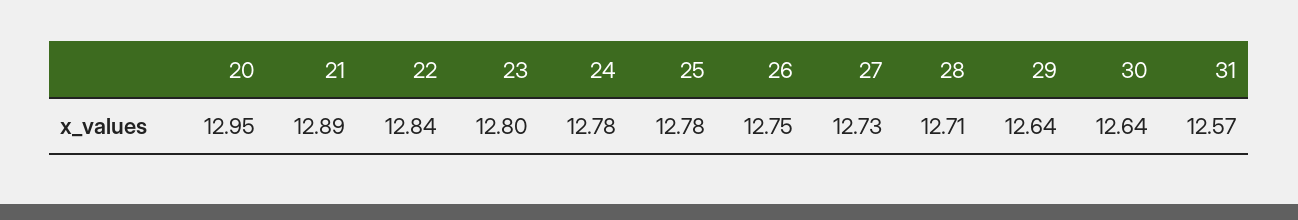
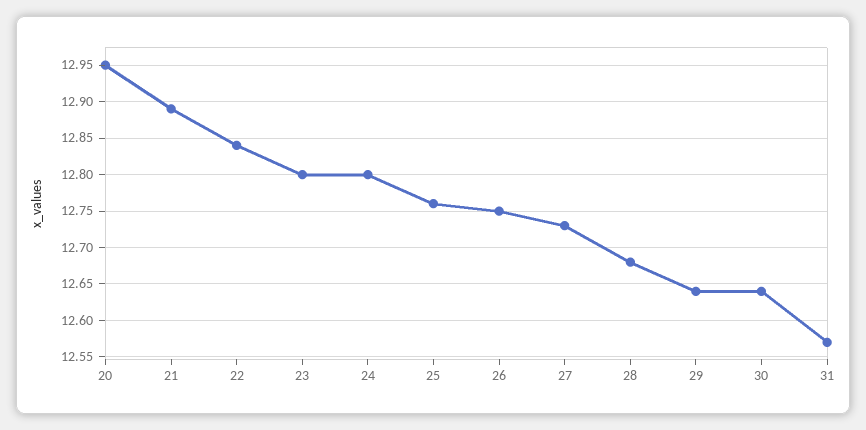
  {
    "20": 12.95,
    "21": 12.89,
    "22": 12.84,
    "23": 12.8,
-   "24": 12.78,
+   "24": 12.8,
-   "25": 12.78,
+   "25": 12.76,
    "26": 12.75,
    "27": 12.73,
-   "28": 12.71,
+   "28": 12.68,
    "29": 12.64,
    "30": 12.64,
    "31": 12.57
  }

